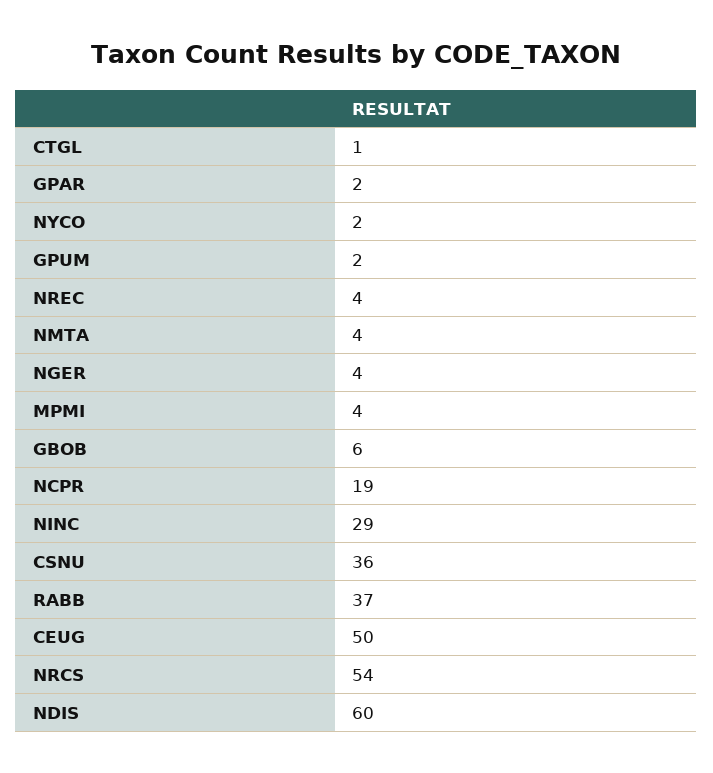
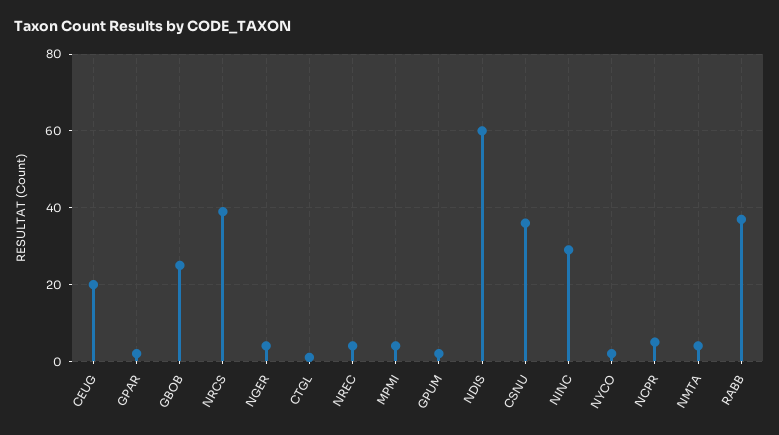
  {
    "CTGL": 1,
    "GPAR": 2,
    "NYCO": 2,
    "GPUM": 2,
    "NREC": 4,
    "NMTA": 4,
    "NGER": 4,
    "MPMI": 4,
-   "GBOB": 6,
+   "GBOB": 25,
-   "NCPR": 19,
+   "NCPR": 5,
    "NINC": 29,
    "CSNU": 36,
    "RABB": 37,
-   "CEUG": 50,
+   "CEUG": 20,
-   "NRCS": 54,
+   "NRCS": 40,
    "NDIS": 60
  }

